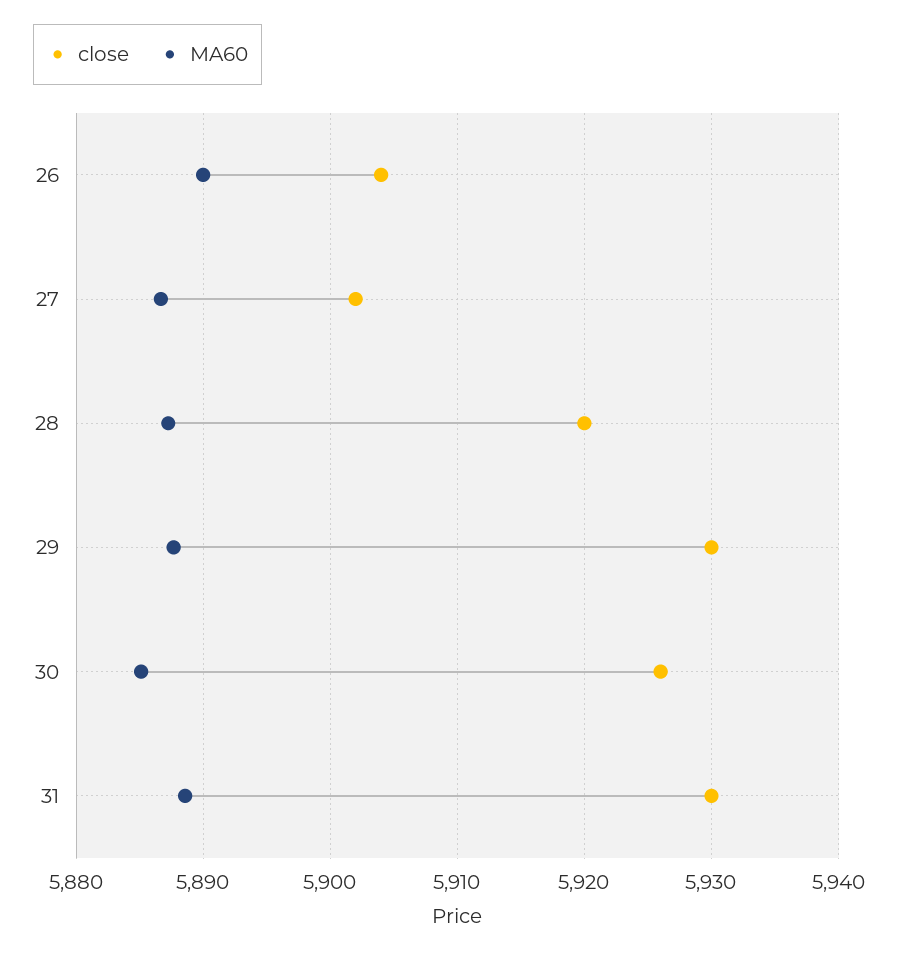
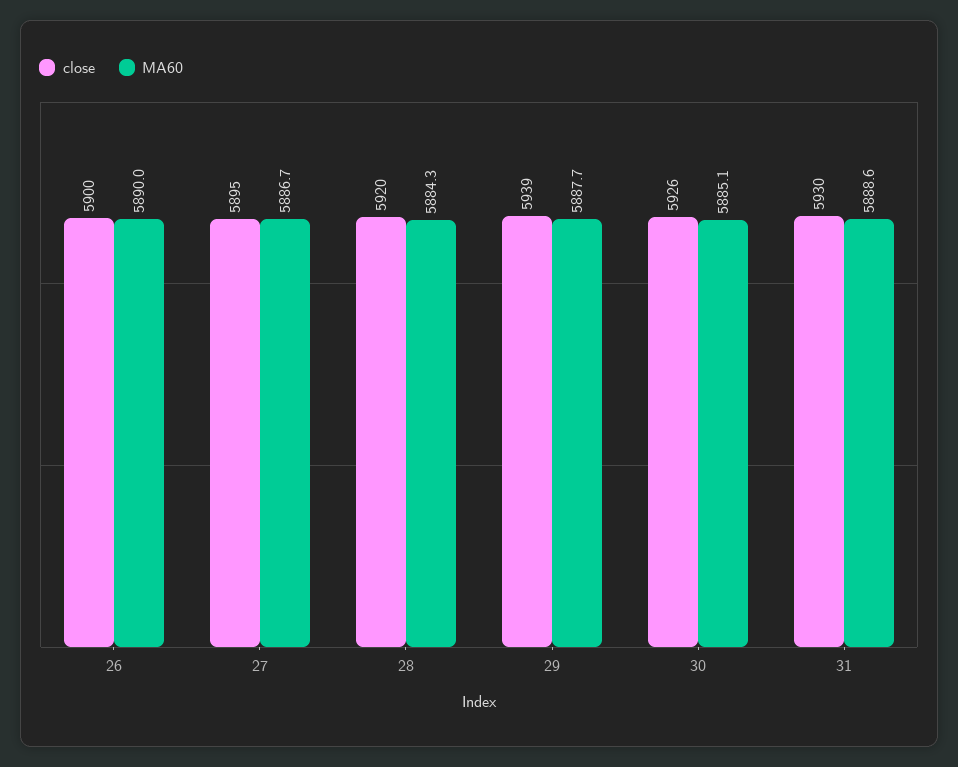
  {
    "close": {
-     "26": 5904,
+     "26": 5900,
-     "27": 5902,
+     "27": 5895,
      "28": 5920,
-     "29": 5930,
+     "29": 5939,
      "30": 5926,
      "31": 5930
    },
    "MA60": {
      "26": 5890,
      "27": 5886.7,
-     "28": 5887,
+     "28": 5884.3,
      "29": 5887.7,
      "30": 5885.1,
      "31": 5888.6
    }
  }

